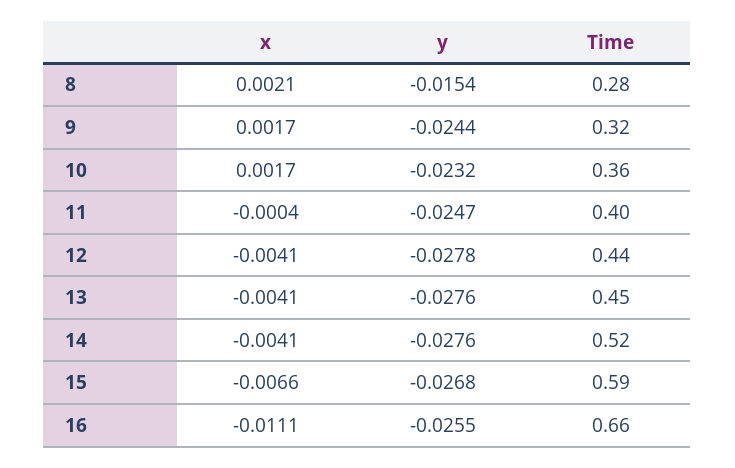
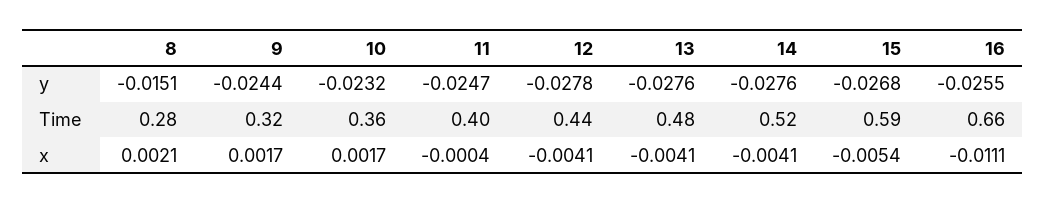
  {
    "x": {
      "8": 0.0021,
      "9": 0.0017,
      "10": 0.0017,
      "11": -0.0004,
      "12": -0.0041,
      "13": -0.0041,
      "14": -0.0041,
-     "15": -0.0066,
+     "15": -0.0054,
      "16": -0.0111
    },
    "y": {
-     "8": -0.0154,
+     "8": -0.0151,
      "9": -0.0244,
      "10": -0.0232,
      "11": -0.0247,
      "12": -0.0278,
      "13": -0.0276,
      "14": -0.0276,
      "15": -0.0268,
      "16": -0.0255
    },
    "Time": {
      "8": 0.28,
      "9": 0.32,
      "10": 0.36,
      "11": 0.4,
      "12": 0.44,
-     "13": 0.45,
+     "13": 0.48,
      "14": 0.52,
      "15": 0.59,
      "16": 0.66
    }
  }

